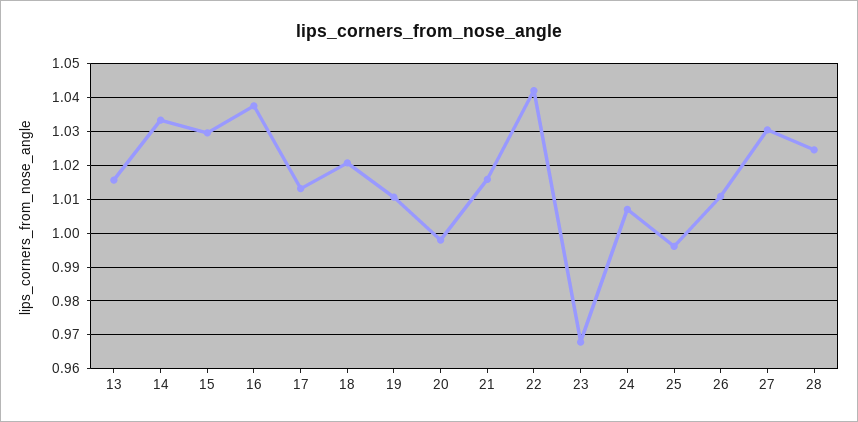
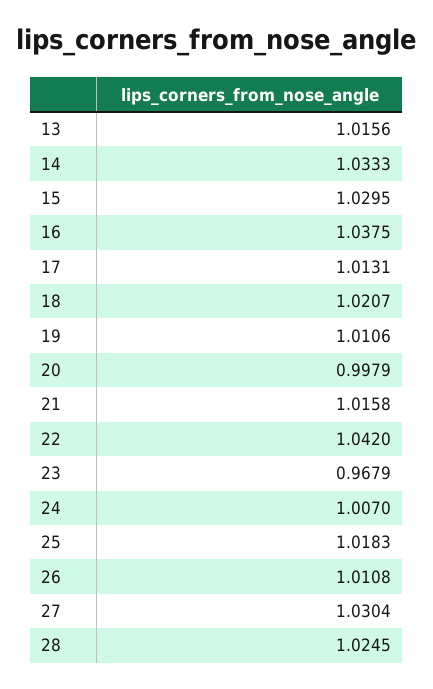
  {
    "13": 1.0156,
    "14": 1.0333,
    "15": 1.0295,
    "16": 1.0375,
    "17": 1.0131,
    "18": 1.0207,
    "19": 1.0106,
    "20": 0.9979,
    "21": 1.0158,
    "22": 1.042,
    "23": 0.9679,
    "24": 1.007,
-   "25": 0.996,
+   "25": 1.0183,
    "26": 1.0108,
    "27": 1.0304,
    "28": 1.0245
  }

